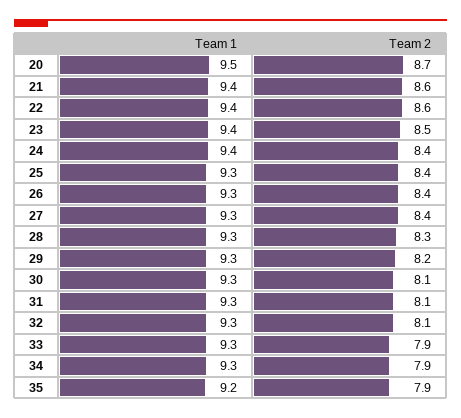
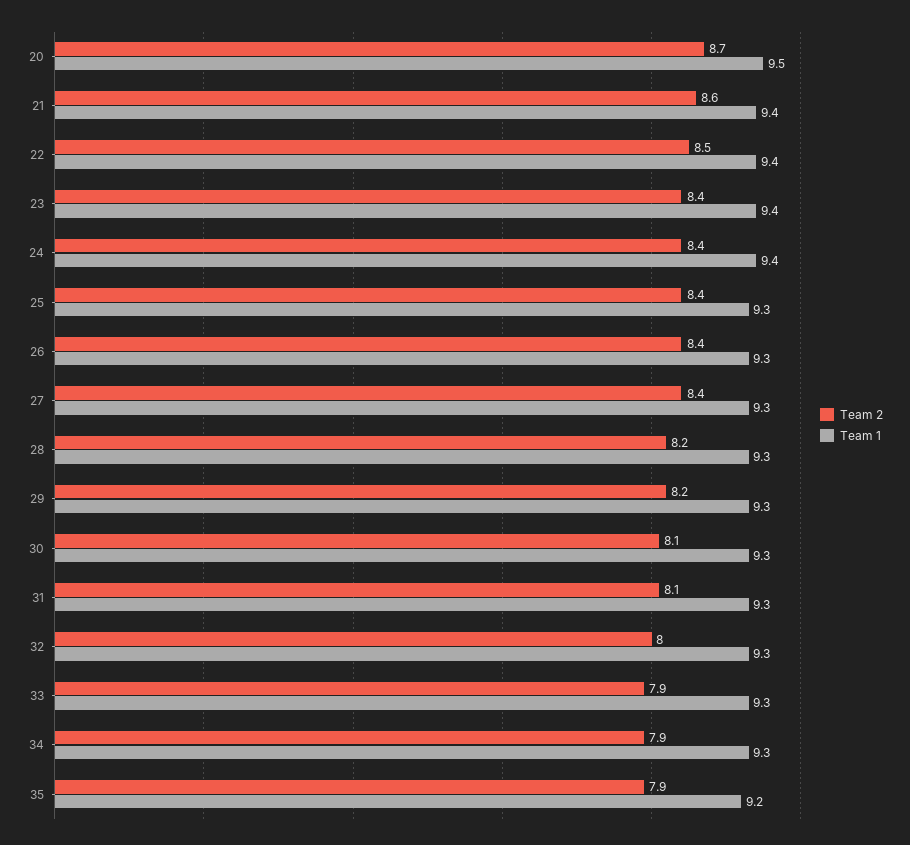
  {
    "Team 1": {
      "20": 9.5,
      "21": 9.4,
      "22": 9.4,
      "23": 9.4,
      "24": 9.4,
      "25": 9.3,
      "26": 9.3,
      "27": 9.3,
      "28": 9.3,
      "29": 9.3,
      "30": 9.3,
      "31": 9.3,
      "32": 9.3,
      "33": 9.3,
      "34": 9.3,
      "35": 9.2
    },
    "Team 2": {
      "20": 8.7,
      "21": 8.6,
-     "22": 8.6,
+     "22": 8.5,
-     "23": 8.5,
+     "23": 8.4,
      "24": 8.4,
      "25": 8.4,
      "26": 8.4,
      "27": 8.4,
-     "28": 8.3,
+     "28": 8.2,
      "29": 8.2,
      "30": 8.1,
      "31": 8.1,
-     "32": 8.1,
+     "32": 8,
      "33": 7.9,
      "34": 7.9,
      "35": 7.9
    }
  }

